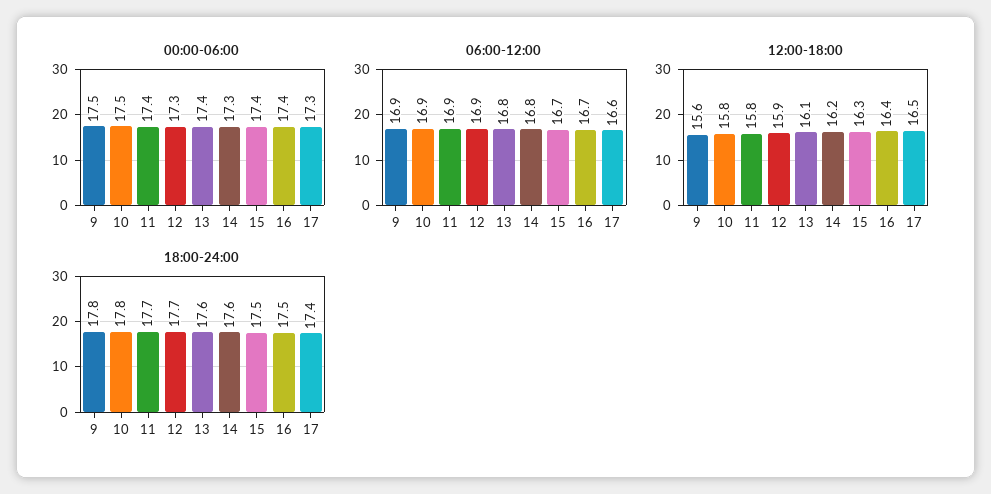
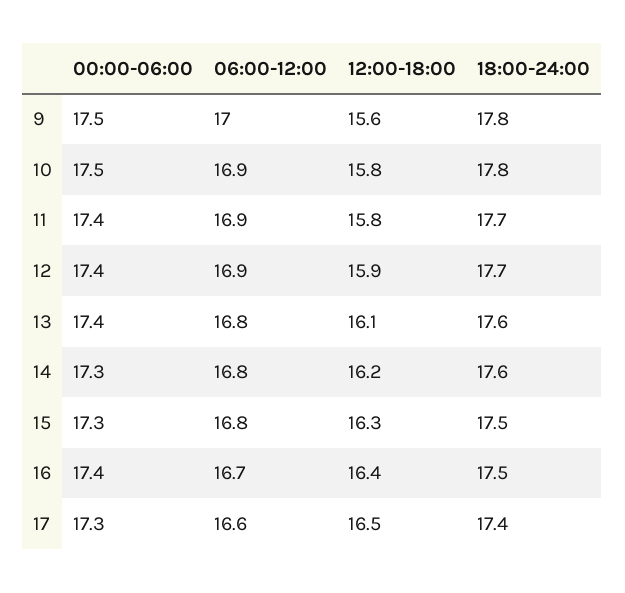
  {
    "00:00-06:00": {
      "9": 17.5,
      "10": 17.5,
      "11": 17.4,
-     "12": 17.3,
+     "12": 17.4,
      "13": 17.4,
      "14": 17.3,
-     "15": 17.4,
+     "15": 17.3,
      "16": 17.4,
      "17": 17.3
    },
    "06:00-12:00": {
-     "9": 16.9,
+     "9": 17,
      "10": 16.9,
      "11": 16.9,
      "12": 16.9,
      "13": 16.8,
      "14": 16.8,
-     "15": 16.7,
+     "15": 16.8,
      "16": 16.7,
      "17": 16.6
    },
    "12:00-18:00": {
      "9": 15.6,
      "10": 15.8,
      "11": 15.8,
      "12": 15.9,
      "13": 16.1,
      "14": 16.2,
      "15": 16.3,
      "16": 16.4,
      "17": 16.5
    },
    "18:00-24:00": {
      "9": 17.8,
      "10": 17.8,
      "11": 17.7,
      "12": 17.7,
      "13": 17.6,
      "14": 17.6,
      "15": 17.5,
      "16": 17.5,
      "17": 17.4
    }
  }

